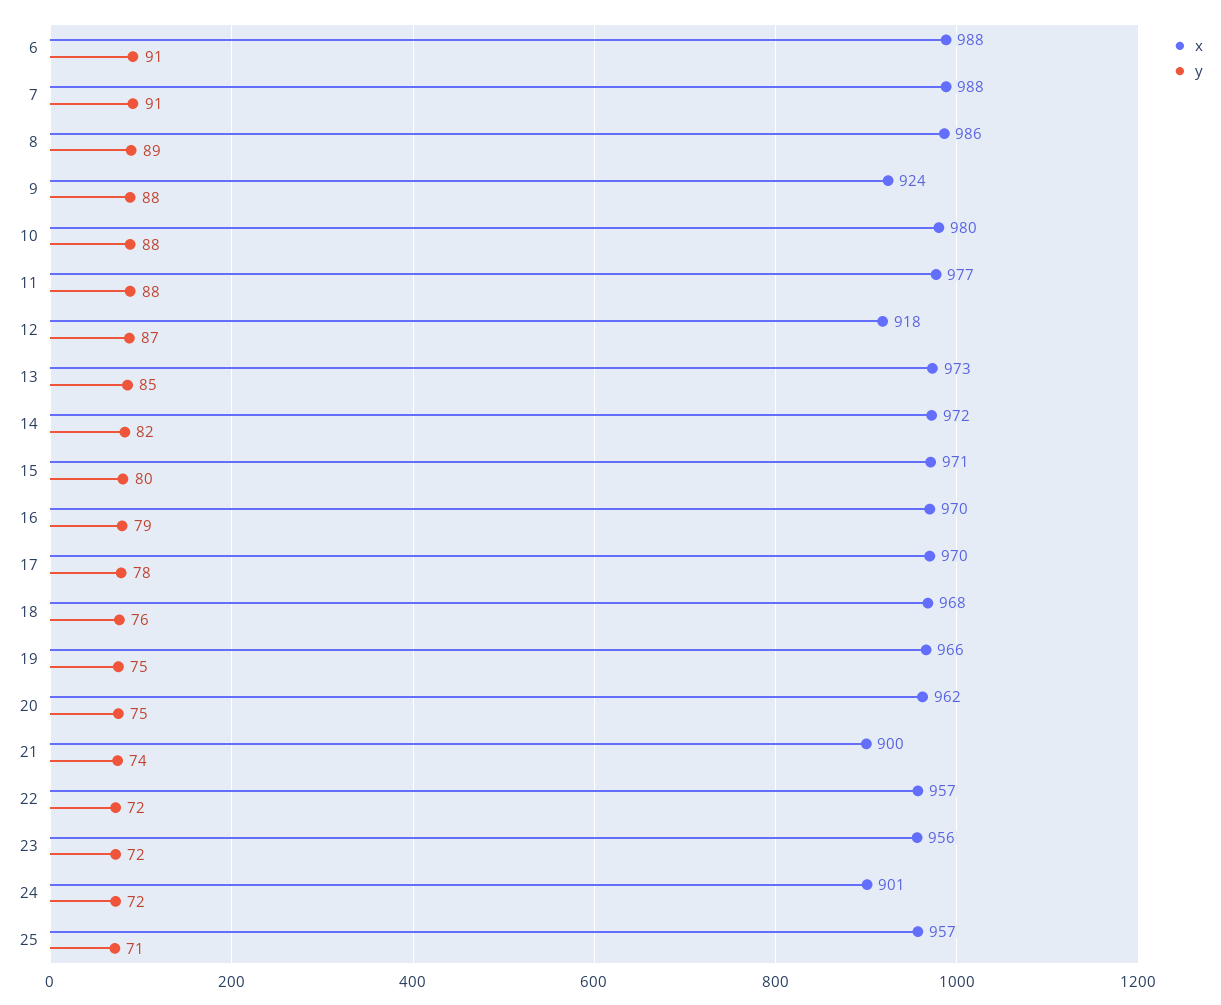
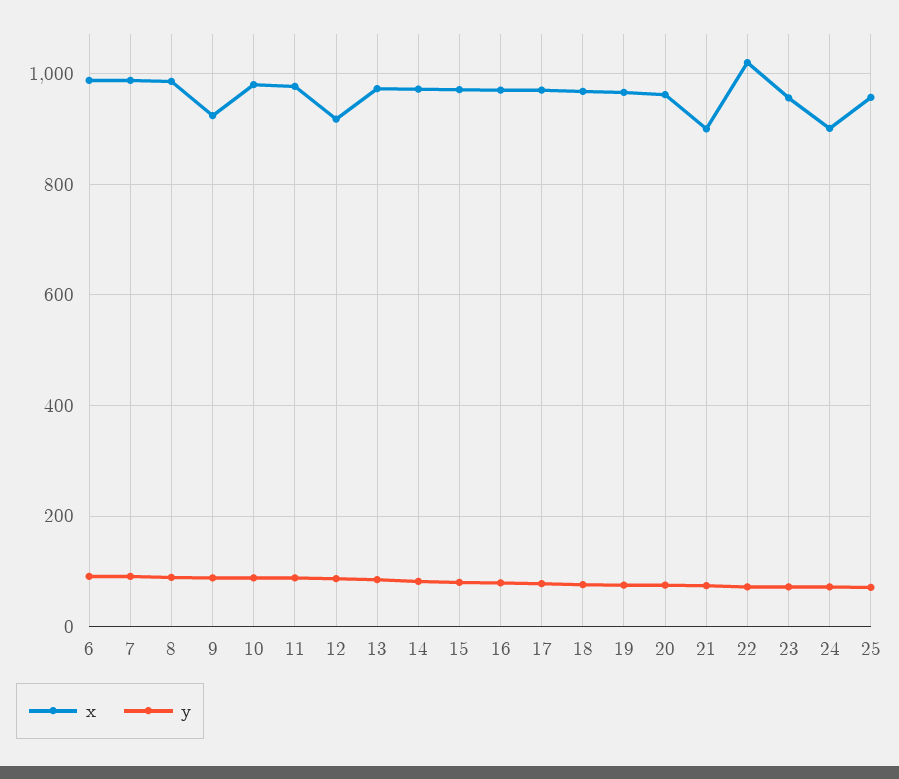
  {
    "x": {
      "6": 988,
      "7": 988,
      "8": 986,
      "9": 924,
      "10": 980,
      "11": 977,
      "12": 918,
      "13": 973,
      "14": 972,
      "15": 971,
      "16": 970,
      "17": 970,
      "18": 968,
      "19": 966,
      "20": 962,
      "21": 900,
-     "22": 957,
+     "22": 1020,
      "23": 956,
      "24": 901,
      "25": 957
    },
    "y": {
      "6": 91,
      "7": 91,
      "8": 89,
      "9": 88,
      "10": 88,
      "11": 88,
      "12": 87,
      "13": 85,
      "14": 82,
      "15": 80,
      "16": 79,
      "17": 78,
      "18": 76,
      "19": 75,
      "20": 75,
      "21": 74,
      "22": 72,
      "23": 72,
      "24": 72,
      "25": 71
    }
  }

